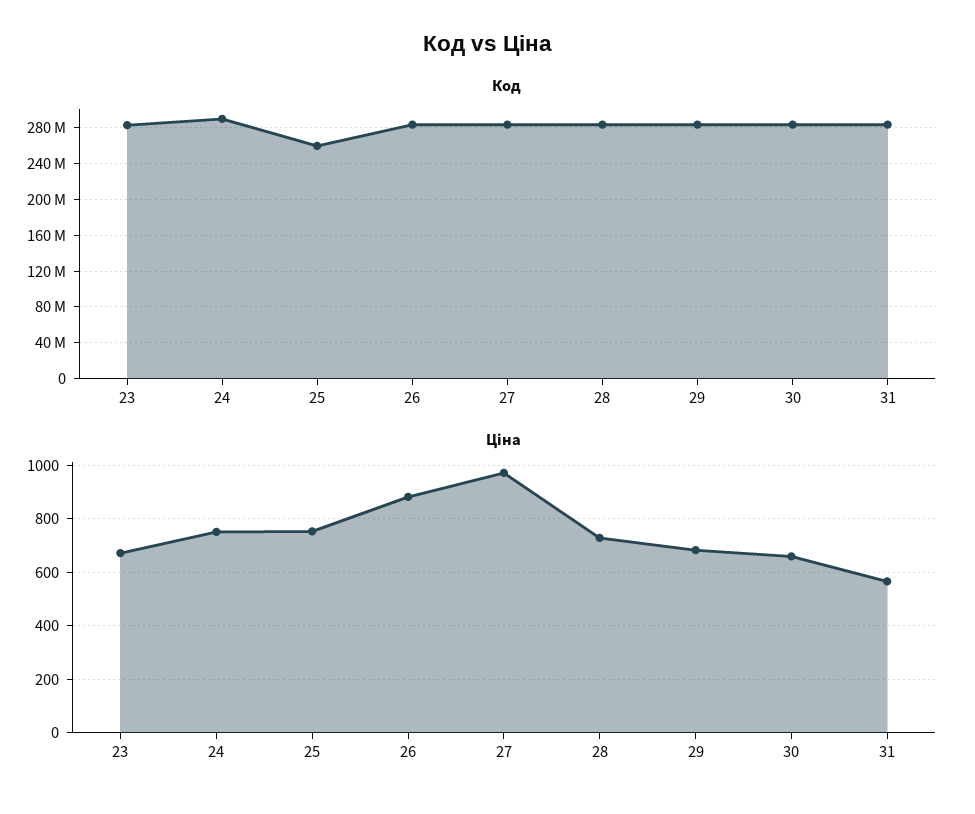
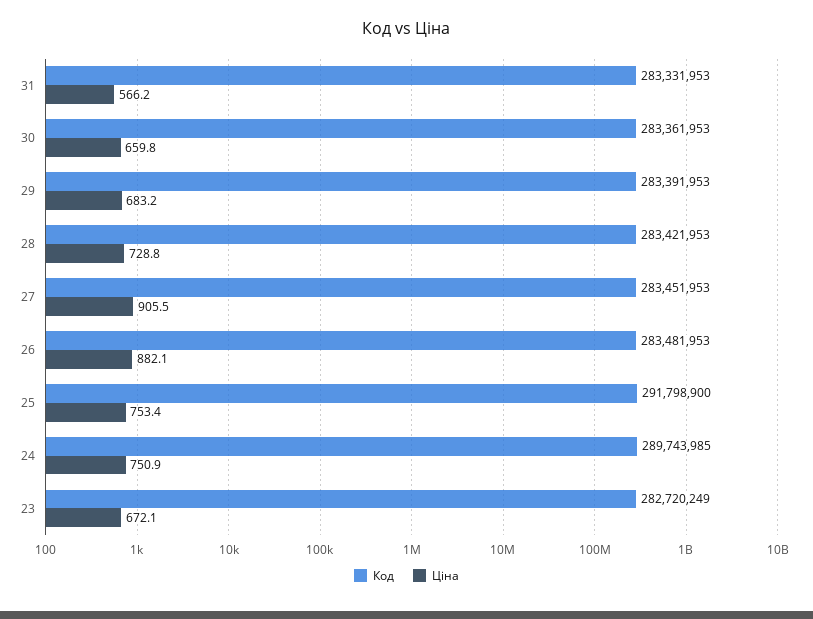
  {
    "Код": {
      "23": 282720249,
      "24": 289743985,
-     "25": 260000000,
+     "25": 291798900,
      "26": 283481953,
      "27": 283451953,
      "28": 283421953,
      "29": 283391953,
      "30": 283361953,
      "31": 283331953
    },
    "Ціна": {
      "23": 672.1,
      "24": 750.9,
      "25": 753.4,
      "26": 882.1,
-     "27": 975,
+     "27": 905.5,
      "28": 728.8,
      "29": 683.2,
      "30": 659.8,
      "31": 566.2
    }
  }

